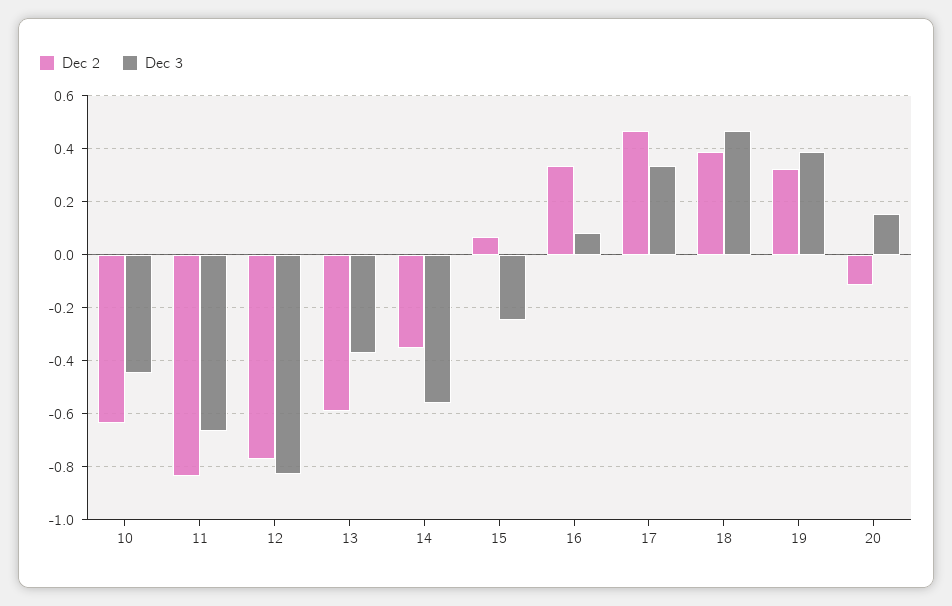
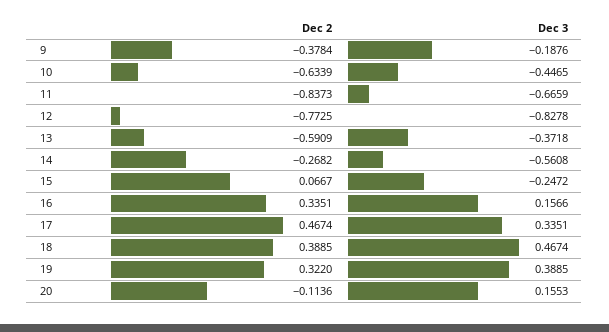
  {
    "Dec 2": {
      "10": -0.6339,
      "11": -0.8373,
      "12": -0.7725,
      "13": -0.5909,
-     "14": -0.35,
+     "14": -0.2682,
      "15": 0.0667,
      "16": 0.3351,
      "17": 0.4674,
      "18": 0.3885,
      "19": 0.322,
-     "20": -0.1136
+     "20": -0.1136,
+     "9": -0.3784
    },
    "Dec 3": {
      "10": -0.4465,
      "11": -0.6659,
      "12": -0.8278,
      "13": -0.3718,
      "14": -0.5608,
      "15": -0.2472,
-     "16": 0.075,
+     "16": 0.1566,
      "17": 0.3351,
      "18": 0.4674,
      "19": 0.3885,
-     "20": 0.1553
+     "20": 0.1553,
+     "9": -0.1876
    }
  }

